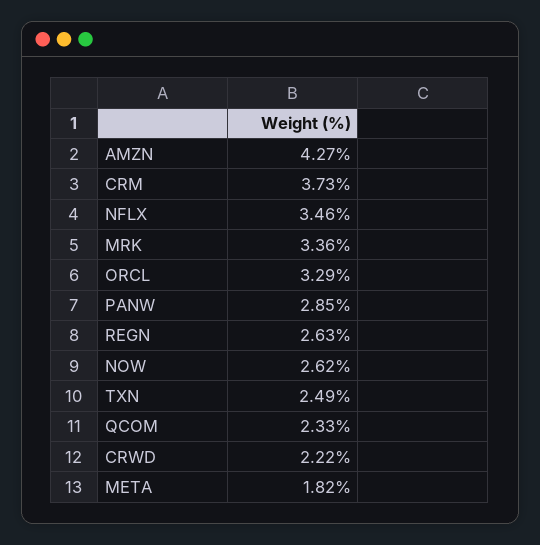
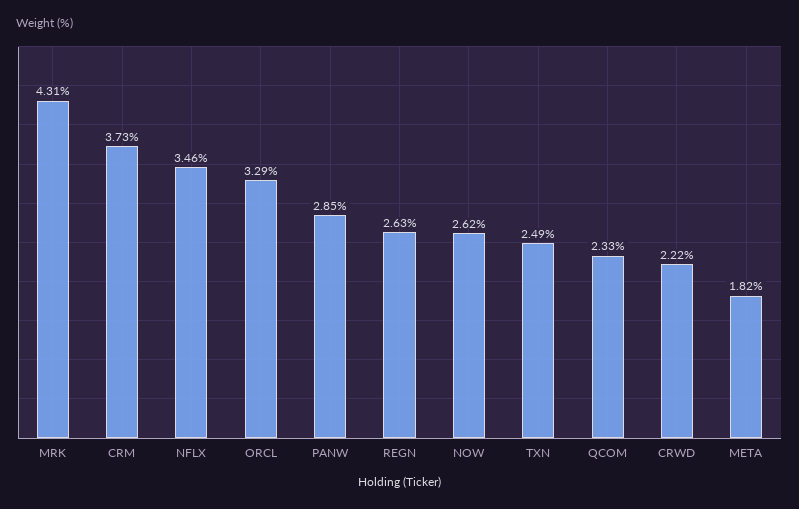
  {
-   "AMZN": 4.27,
    "CRM": 3.73,
    "NFLX": 3.46,
-   "MRK": 3.36,
+   "MRK": 4.31,
    "ORCL": 3.29,
    "PANW": 2.85,
    "REGN": 2.63,
    "NOW": 2.62,
    "TXN": 2.49,
    "QCOM": 2.33,
    "CRWD": 2.22,
    "META": 1.82
  }

